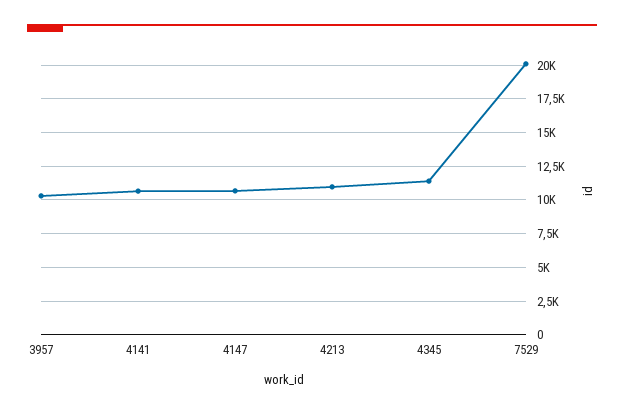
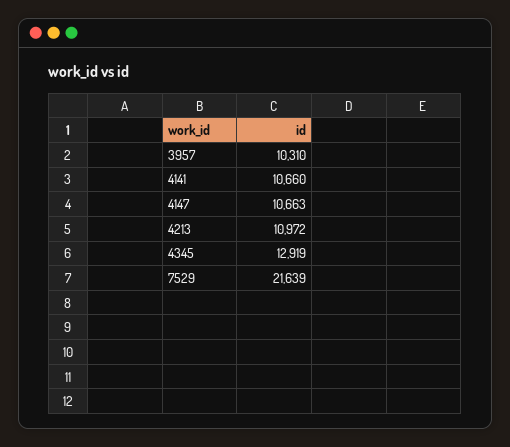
  {
    "3957": 10310,
    "4141": 10660,
    "4147": 10663,
    "4213": 10972,
-   "4345": 11500,
+   "4345": 12919,
-   "7529": 20000
+   "7529": 21639
  }

